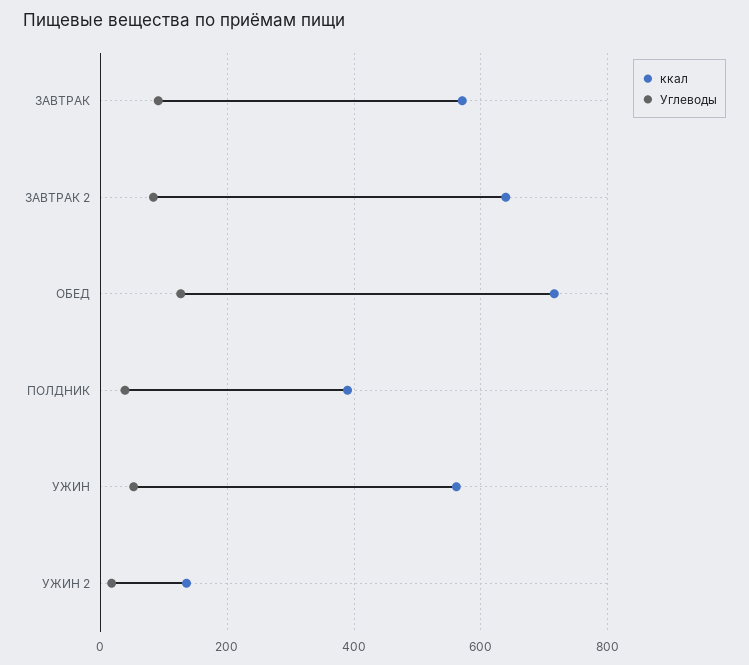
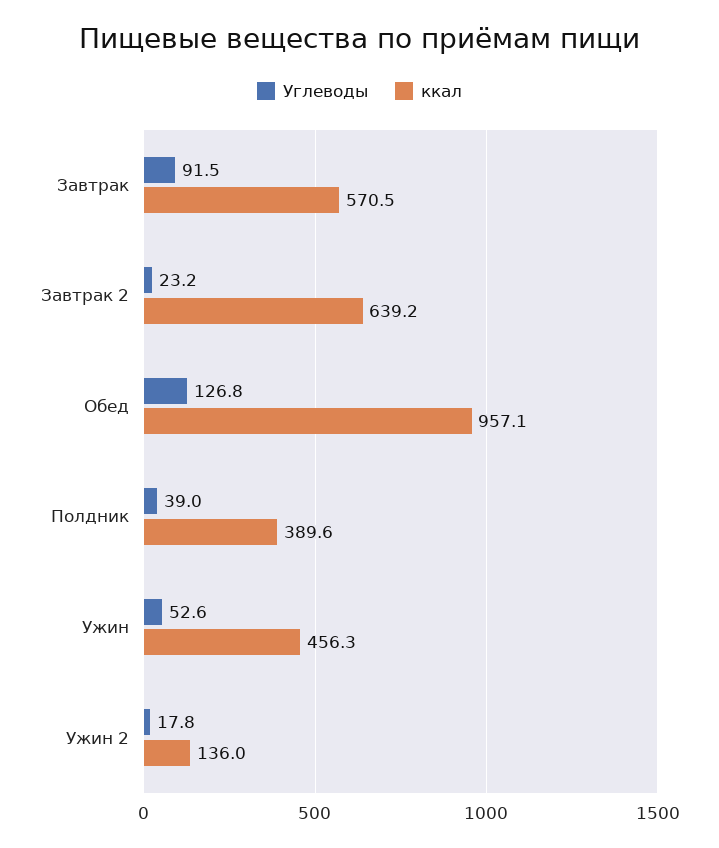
  {
    "ккал": {
      "ЗАВТРАК": 570.5,
      "ЗАВТРАК 2": 639.2,
-     "ОБЕД": 720,
+     "ОБЕД": 957.1,
      "ПОЛДНИК": 389.6,
-     "УЖИН": 560,
+     "УЖИН": 456.3,
      "УЖИН 2": 136
    },
    "Углеводы": {
      "ЗАВТРАК": 91.5,
-     "ЗАВТРАК 2": 80,
+     "ЗАВТРАК 2": 23.2,
      "ОБЕД": 126.8,
      "ПОЛДНИК": 39,
      "УЖИН": 52.6,
      "УЖИН 2": 17.8
    }
  }

